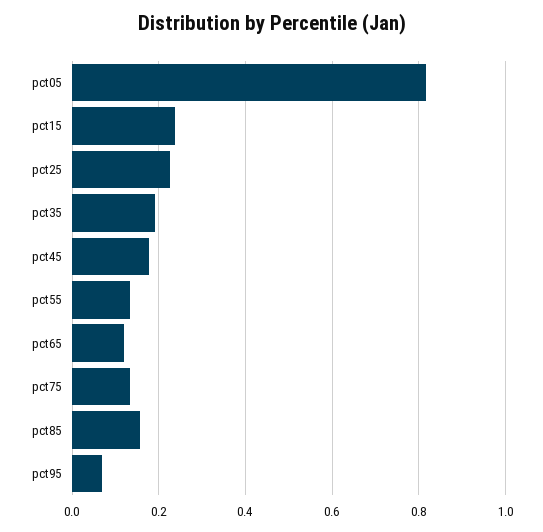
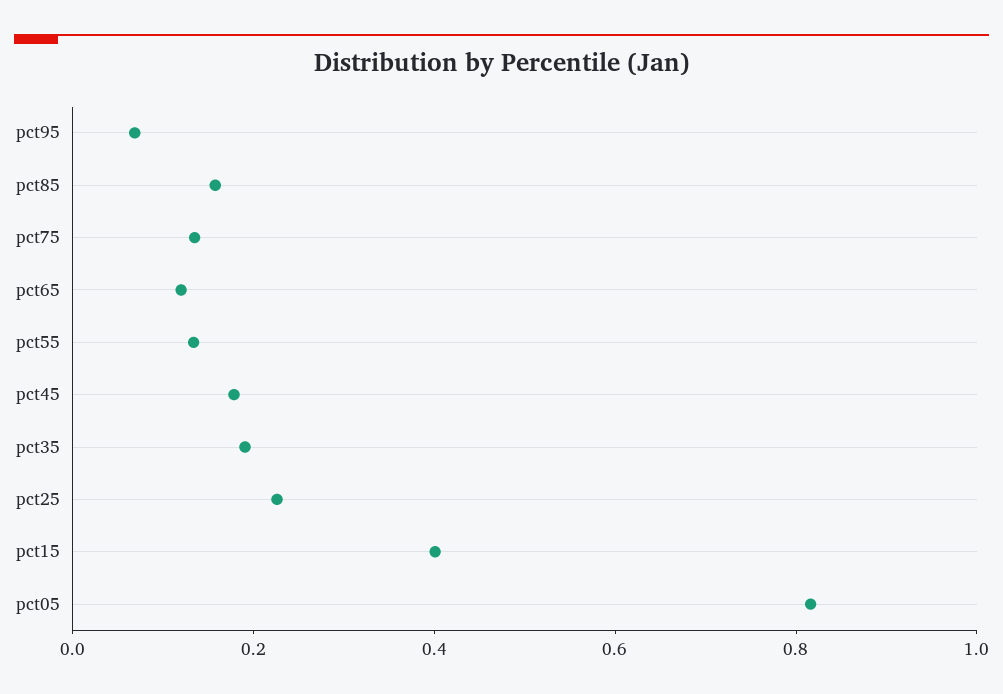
  {
    "pct05": 0.82,
-   "pct15": 0.24,
+   "pct15": 0.4,
    "pct25": 0.22,
    "pct35": 0.2,
    "pct45": 0.18,
    "pct55": 0.14,
    "pct65": 0.12,
    "pct75": 0.14,
    "pct85": 0.16,
    "pct95": 0.06
  }

